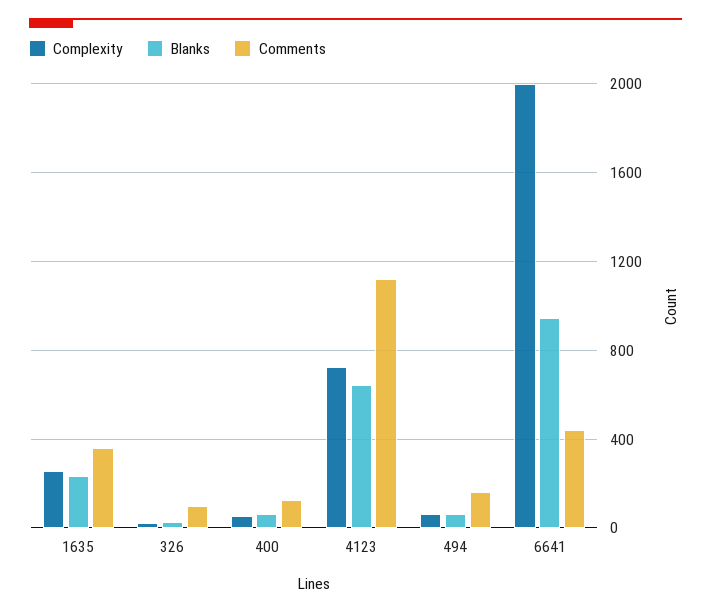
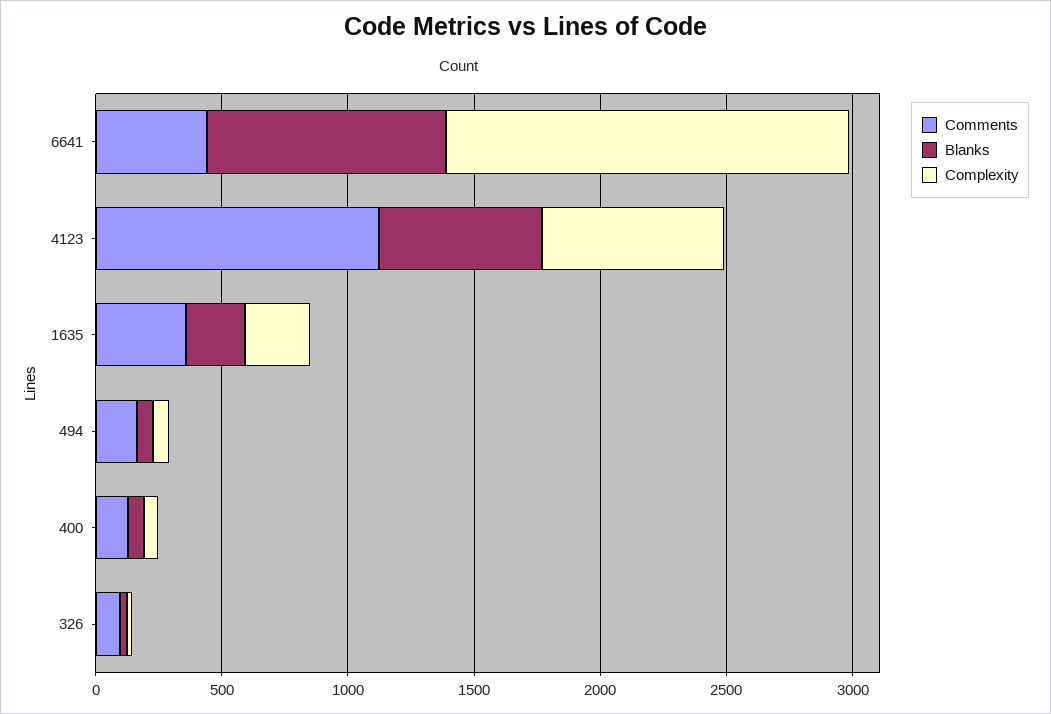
  {
    "Complexity": {
      "1635": 250,
      "326": 0,
      "400": 50,
      "4123": 750,
      "494": 50,
-     "6641": 2000
+     "6641": 1600
    },
    "Blanks": {
      "1635": 250,
      "326": 50,
      "400": 50,
      "4123": 650,
      "494": 50,
      "6641": 950
    },
    "Comments": {
      "1635": 350,
      "326": 100,
      "400": 150,
      "4123": 1100,
      "494": 150,
      "6641": 450
    }
  }

